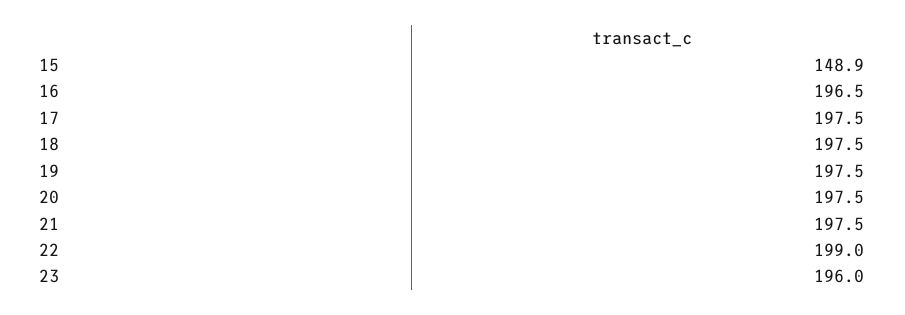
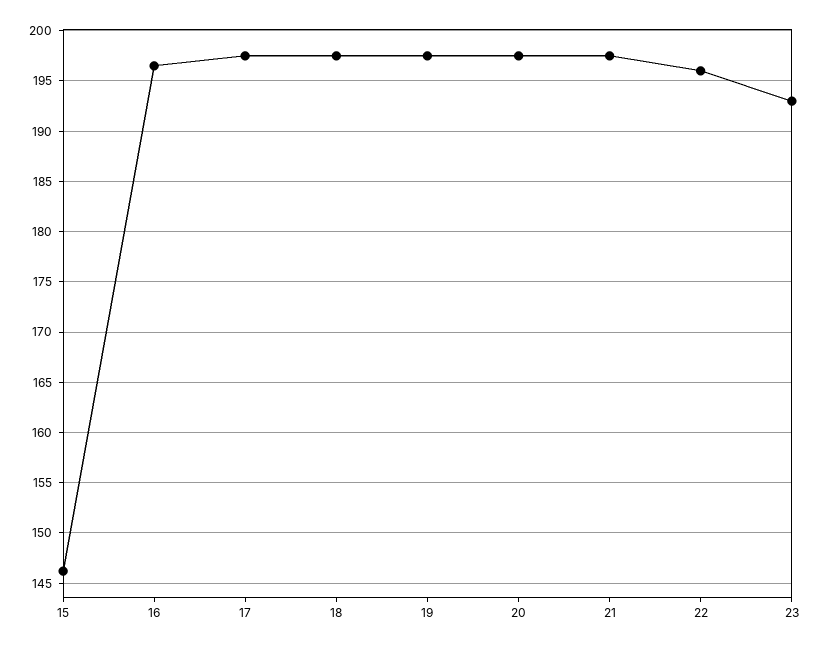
  {
-   "15": 148.9,
+   "15": 146,
    "16": 196.5,
    "17": 197.5,
    "18": 197.5,
    "19": 197.5,
    "20": 197.5,
    "21": 197.5,
-   "22": 199,
+   "22": 196,
-   "23": 196
+   "23": 193
  }

